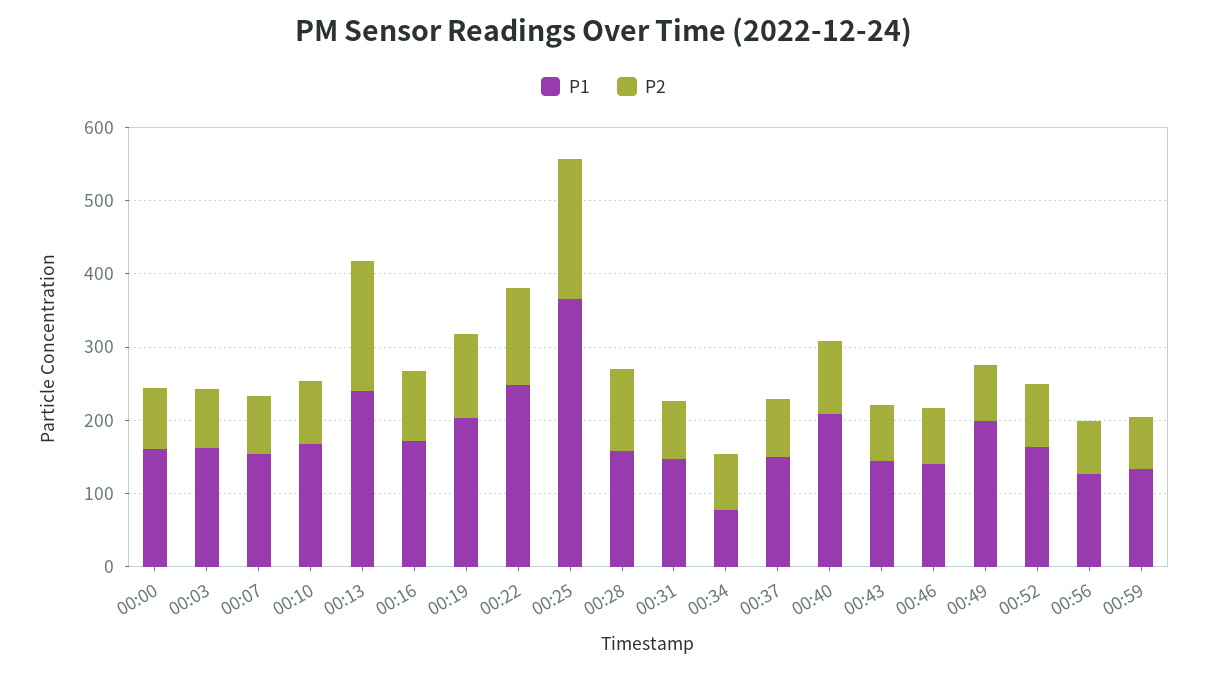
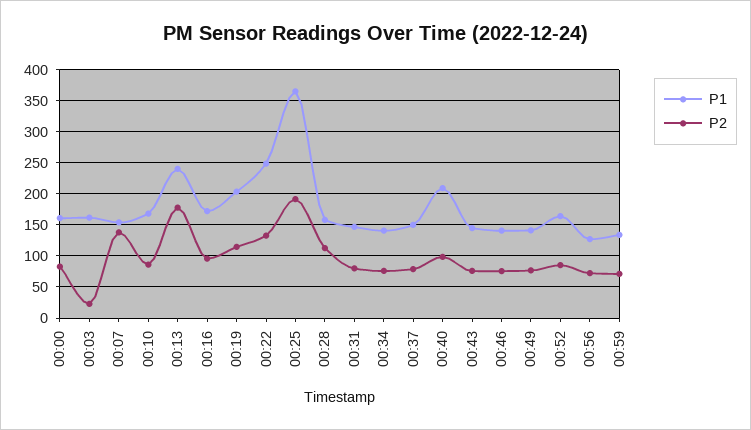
  {
    "P1": {
      "00:00": 160,
      "00:03": 160,
      "00:07": 150,
      "00:10": 170,
      "00:13": 240,
      "00:16": 170,
      "00:19": 200,
      "00:22": 250,
      "00:25": 360,
      "00:28": 160,
      "00:31": 150,
-     "00:34": 80,
+     "00:34": 140,
      "00:37": 150,
      "00:40": 210,
      "00:43": 140,
      "00:46": 140,
-     "00:49": 200,
+     "00:49": 140,
      "00:52": 160,
      "00:56": 130,
      "00:59": 130
    },
    "P2": {
      "00:00": 80,
-     "00:03": 80,
+     "00:03": 20,
-     "00:07": 80,
+     "00:07": 140,
      "00:10": 90,
      "00:13": 180,
      "00:16": 100,
      "00:19": 110,
      "00:22": 130,
      "00:25": 190,
      "00:28": 110,
      "00:31": 80,
      "00:34": 80,
      "00:37": 80,
      "00:40": 100,
      "00:43": 80,
      "00:46": 80,
      "00:49": 80,
      "00:52": 90,
      "00:56": 70,
      "00:59": 70
    }
  }

